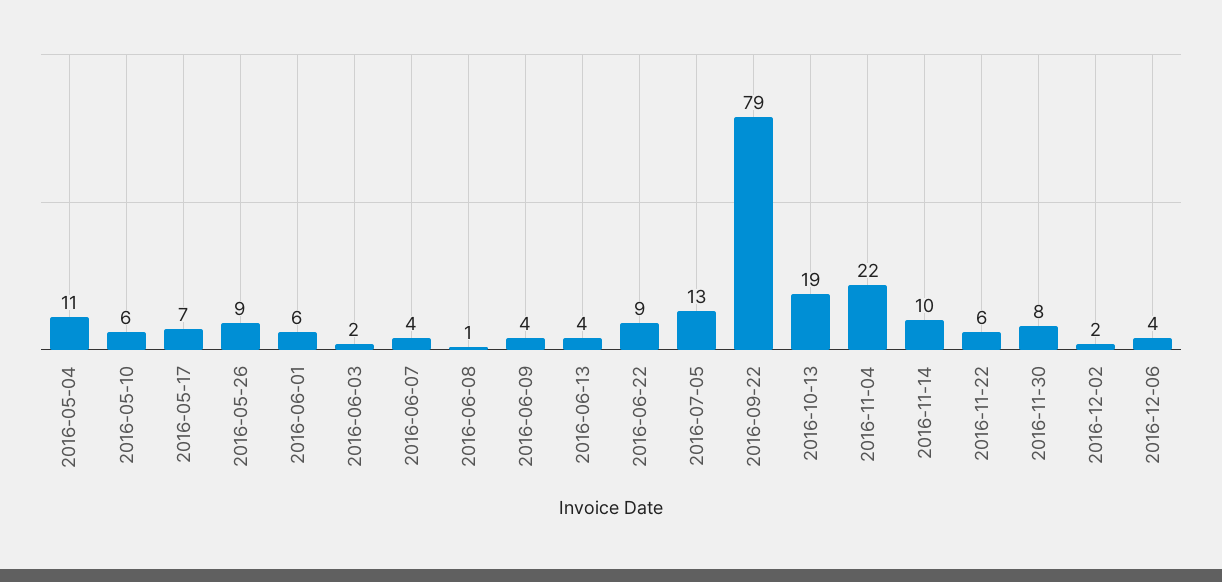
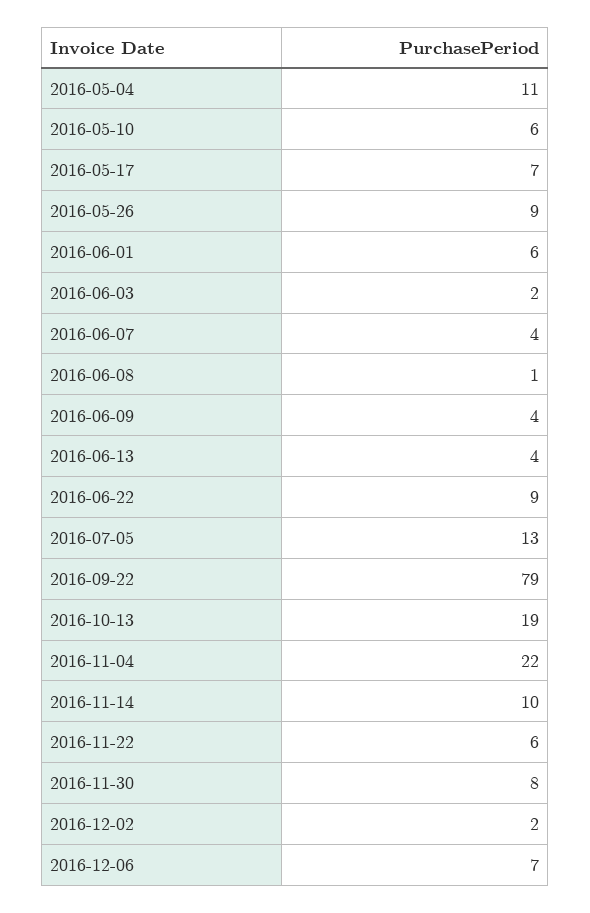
  {
    "2016-05-04": 11,
    "2016-05-10": 6,
    "2016-05-17": 7,
    "2016-05-26": 9,
    "2016-06-01": 6,
    "2016-06-03": 2,
    "2016-06-07": 4,
    "2016-06-08": 1,
    "2016-06-09": 4,
    "2016-06-13": 4,
    "2016-06-22": 9,
    "2016-07-05": 13,
    "2016-09-22": 79,
    "2016-10-13": 19,
    "2016-11-04": 22,
    "2016-11-14": 10,
    "2016-11-22": 6,
    "2016-11-30": 8,
    "2016-12-02": 2,
-   "2016-12-06": 4
+   "2016-12-06": 7
  }

